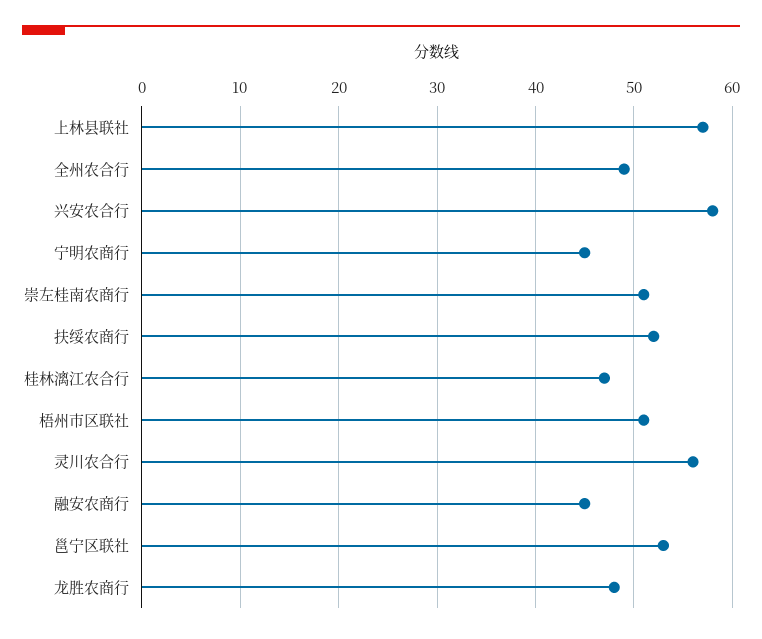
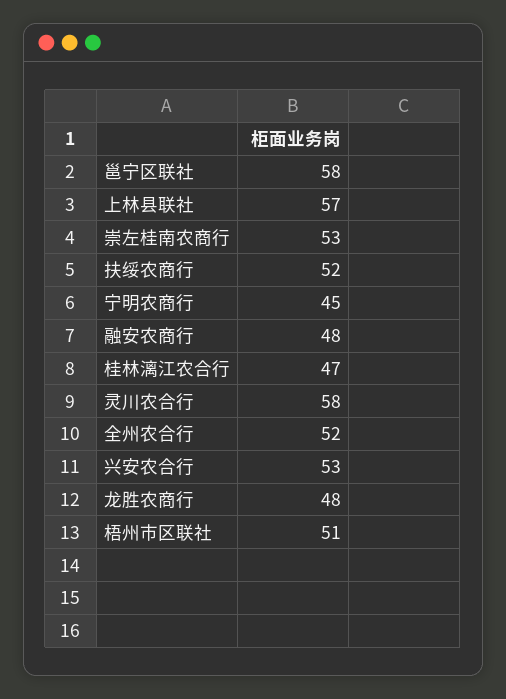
  {
    "上林县联社": 57,
-   "全州农合行": 49,
+   "全州农合行": 52,
-   "兴安农合行": 58,
+   "兴安农合行": 53,
    "宁明农商行": 45,
-   "崇左桂南农商行": 51,
+   "崇左桂南农商行": 53,
    "扶绥农商行": 52,
    "桂林漓江农合行": 47,
    "梧州市区联社": 51,
-   "灵川农合行": 56,
+   "灵川农合行": 58,
-   "融安农商行": 45,
+   "融安农商行": 48,
-   "邕宁区联社": 53,
+   "邕宁区联社": 58,
    "龙胜农商行": 48
  }

